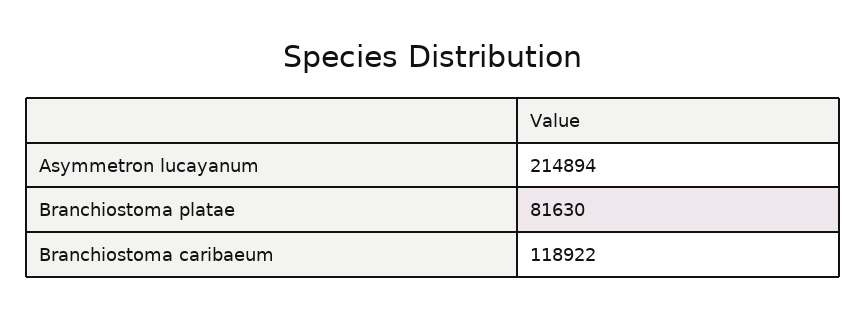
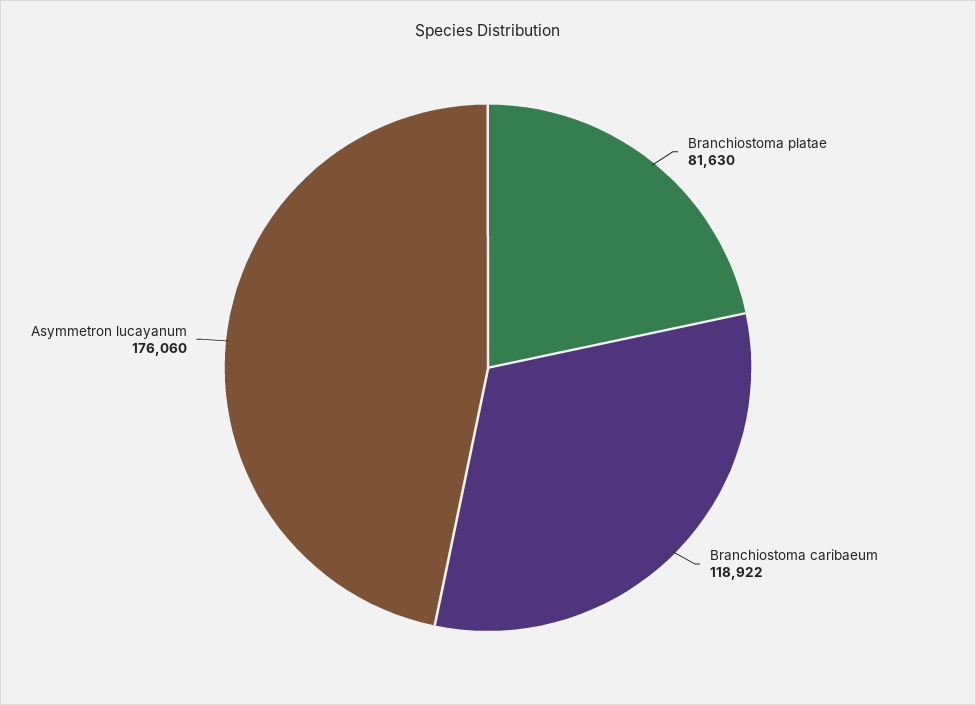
  {
-   "Asymmetron lucayanum": 214894,
+   "Asymmetron lucayanum": 176060,
    "Branchiostoma platae": 81630,
    "Branchiostoma caribaeum": 118922
  }

